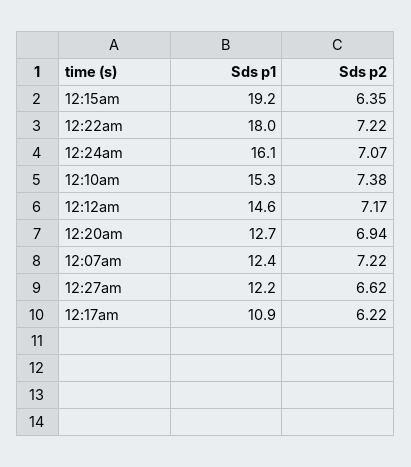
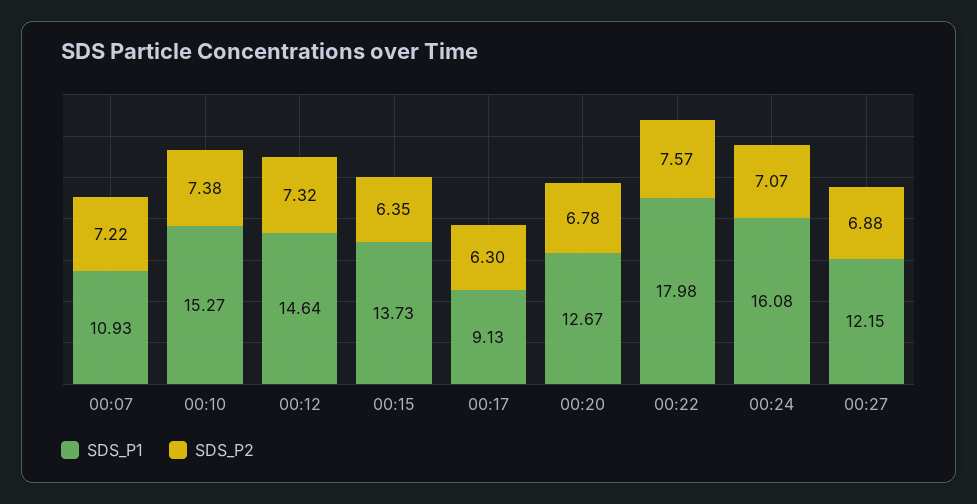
  {
    "Sds p1": {
-     "12:15am": 19.2,
+     "12:15am": 13.73,
      "12:22am": 17.98,
      "12:24am": 16.08,
      "12:10am": 15.27,
      "12:12am": 14.64,
      "12:20am": 12.67,
-     "12:07am": 12.4,
+     "12:07am": 10.93,
      "12:27am": 12.15,
-     "12:17am": 10.9
+     "12:17am": 9.13
    },
    "Sds p2": {
      "12:15am": 6.35,
-     "12:22am": 7.22,
+     "12:22am": 7.57,
      "12:24am": 7.07,
      "12:10am": 7.38,
-     "12:12am": 7.17,
+     "12:12am": 7.32,
-     "12:20am": 6.94,
+     "12:20am": 6.78,
      "12:07am": 7.22,
-     "12:27am": 6.62,
+     "12:27am": 6.88,
-     "12:17am": 6.22
+     "12:17am": 6.3
    }
  }

